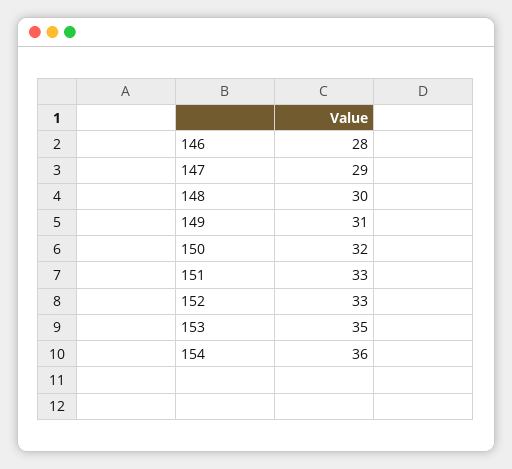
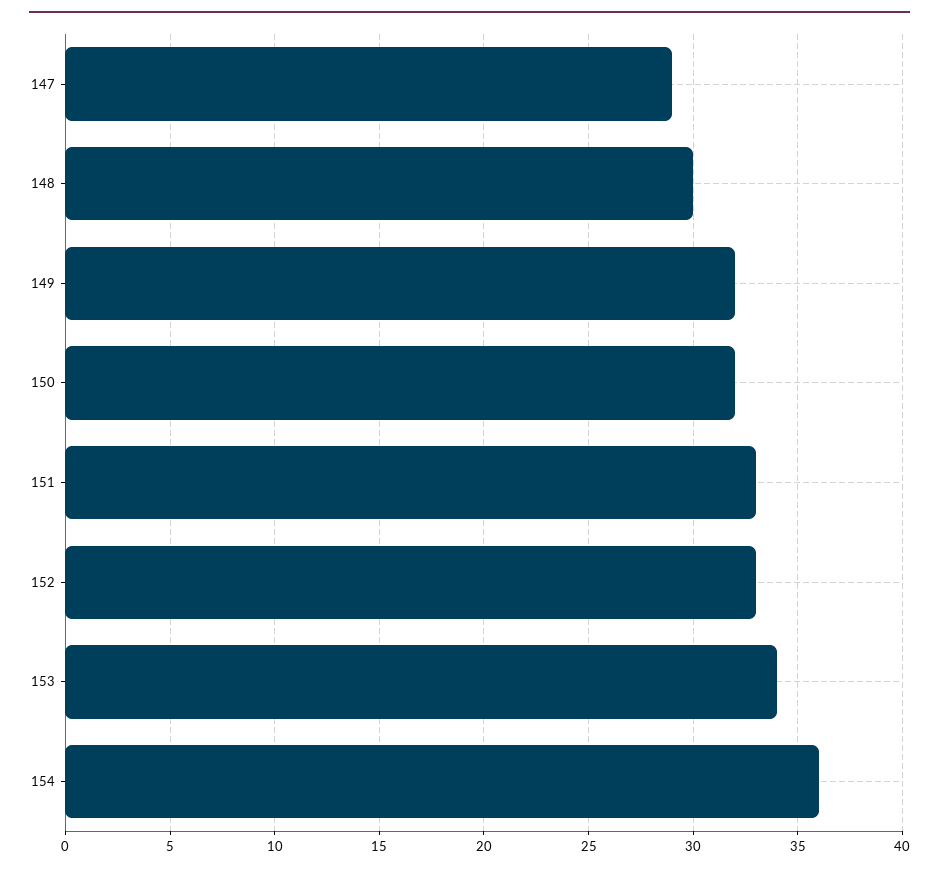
  {
-   "146": 28,
    "147": 29,
    "148": 30,
-   "149": 31,
+   "149": 32,
    "150": 32,
    "151": 33,
    "152": 33,
-   "153": 35,
+   "153": 34,
    "154": 36
  }

